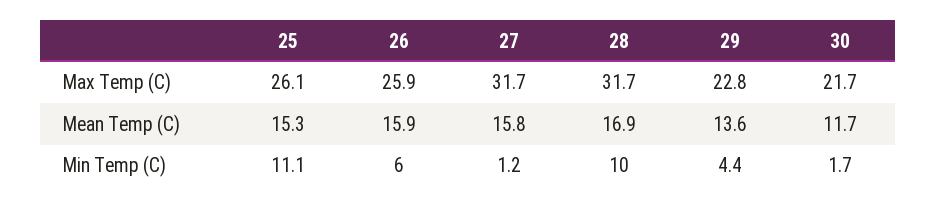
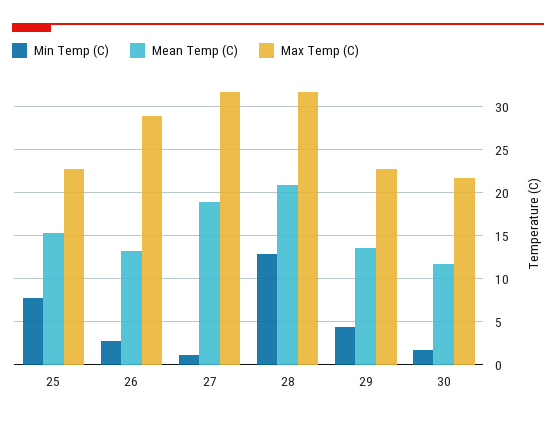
  {
    "Max Temp (C)": {
-     "25": 26.1,
+     "25": 23,
-     "26": 25.9,
+     "26": 29,
      "27": 31.7,
      "28": 31.7,
      "29": 22.8,
      "30": 21.7
    },
    "Mean Temp (C)": {
      "25": 15.3,
-     "26": 15.9,
+     "26": 13,
-     "27": 15.8,
+     "27": 19,
-     "28": 16.9,
+     "28": 21,
      "29": 13.6,
      "30": 11.7
    },
    "Min Temp (C)": {
-     "25": 11.1,
+     "25": 8,
-     "26": 6,
+     "26": 3,
      "27": 1.2,
-     "28": 10,
+     "28": 13,
      "29": 4.4,
      "30": 1.7
    }
  }

